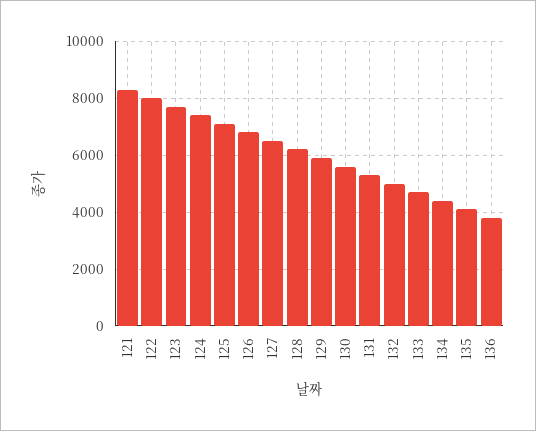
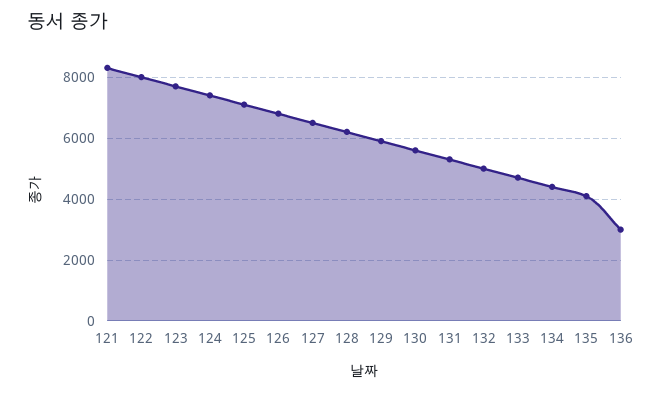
  {
    "121": 8400,
    "122": 8000,
    "123": 7800,
    "124": 7400,
    "125": 7200,
    "126": 6800,
    "127": 6600,
    "128": 6200,
    "129": 6000,
    "130": 5600,
    "131": 5400,
    "132": 5000,
    "133": 4800,
    "134": 4400,
    "135": 4200,
-   "136": 3750
+   "136": 3000
  }

